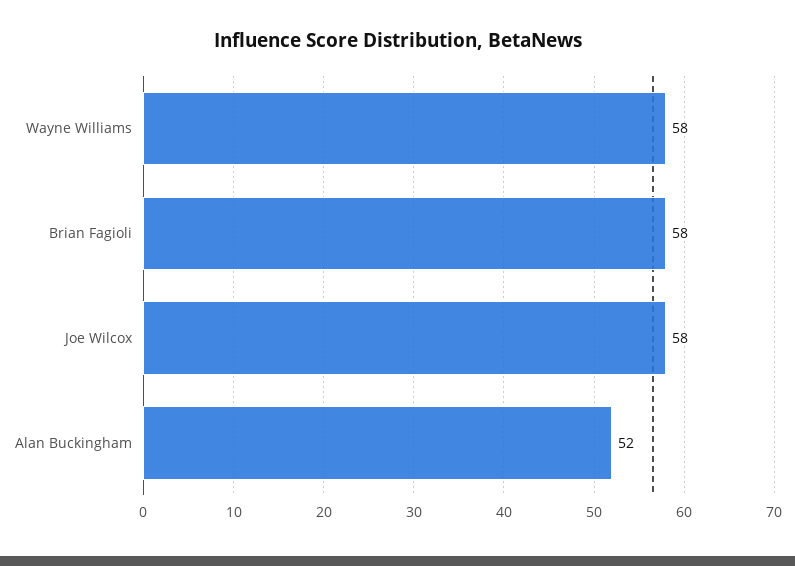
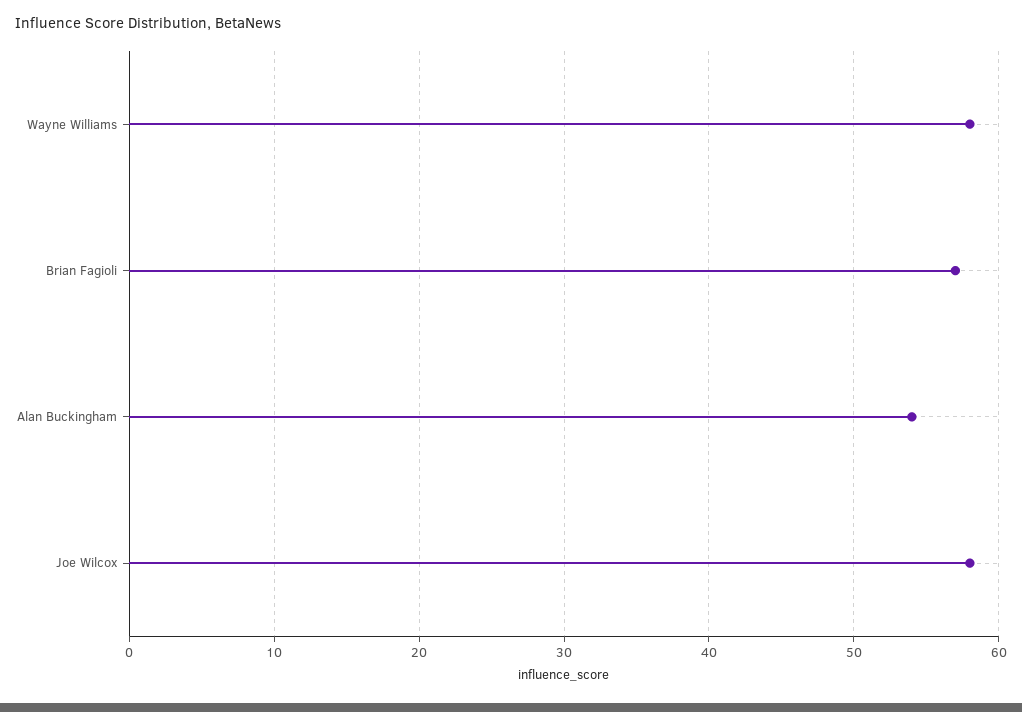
  {
    "Wayne Williams": 58,
-   "Brian Fagioli": 58,
+   "Brian Fagioli": 57,
    "Joe Wilcox": 58,
-   "Alan Buckingham": 52
+   "Alan Buckingham": 54
  }

